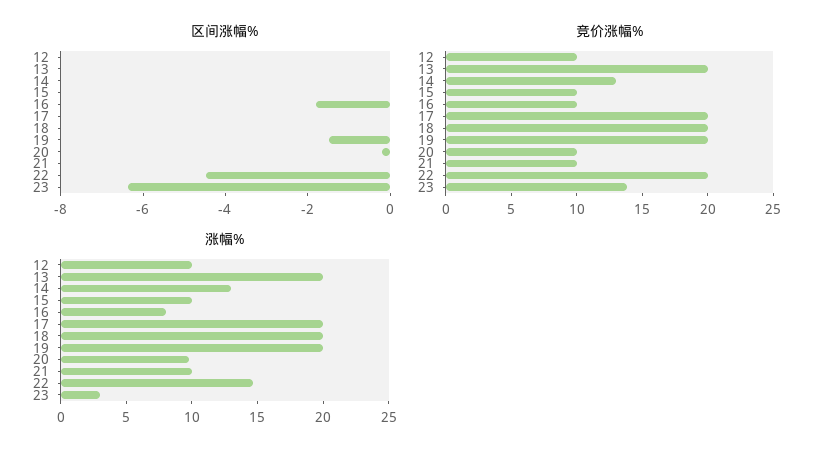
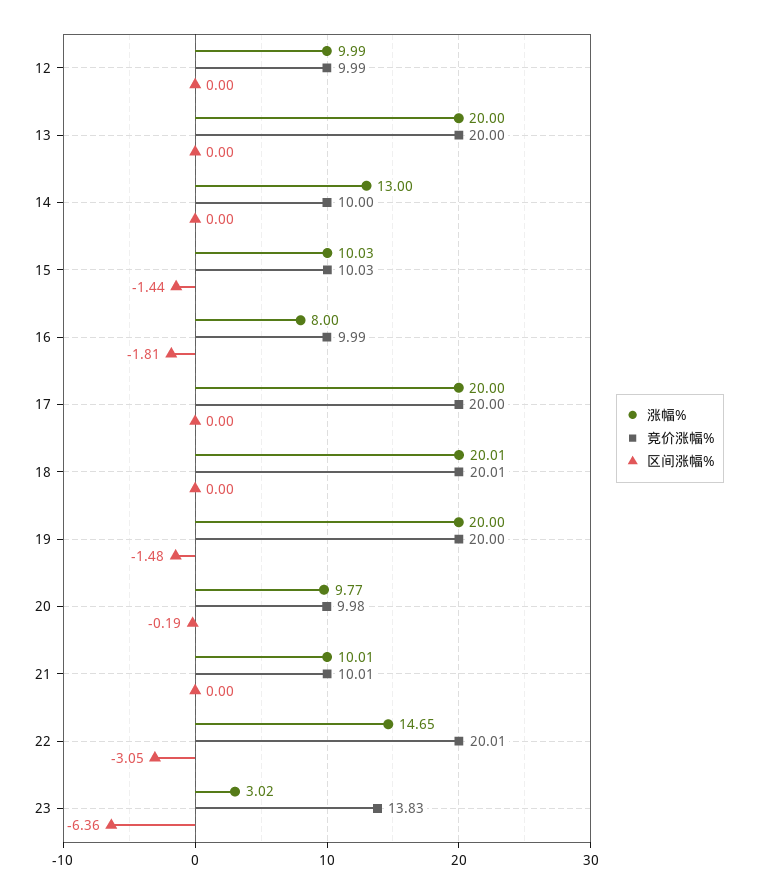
  {
    "区间涨幅%": {
      "12": 0,
      "13": 0,
      "14": 0,
-     "15": 0,
+     "15": -1.44,
      "16": -1.81,
      "17": 0,
      "18": 0,
      "19": -1.48,
      "20": -0.19,
      "21": 0,
-     "22": -4.5,
+     "22": -3.05,
      "23": -6.36
    },
    "竞价涨幅%": {
      "12": 9.99,
      "13": 20,
-     "14": 13,
+     "14": 10,
      "15": 10.03,
      "16": 9.99,
      "17": 20,
      "18": 20.01,
      "19": 20,
      "20": 9.98,
      "21": 10.01,
      "22": 20.01,
      "23": 13.83
    },
    "涨幅%": {
      "12": 9.99,
      "13": 20,
      "14": 13,
      "15": 10.03,
      "16": 8,
      "17": 20,
      "18": 20.01,
      "19": 20,
      "20": 9.77,
      "21": 10.01,
      "22": 14.65,
      "23": 3.02
    }
  }

